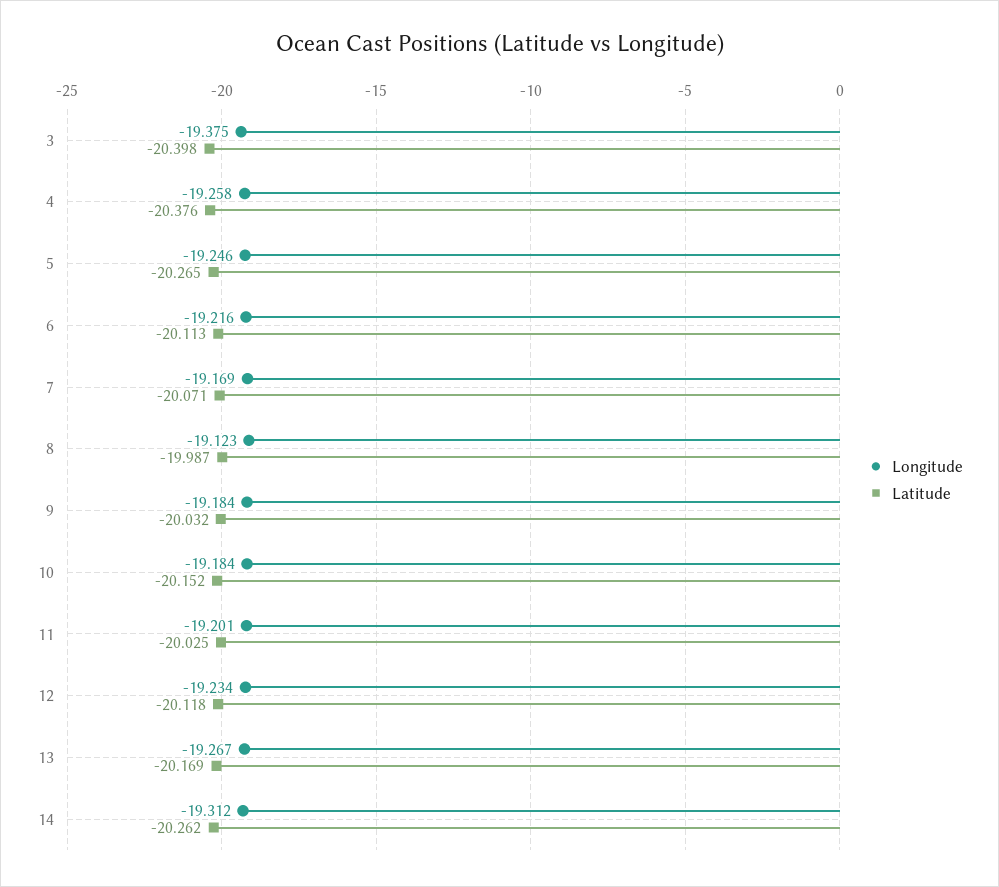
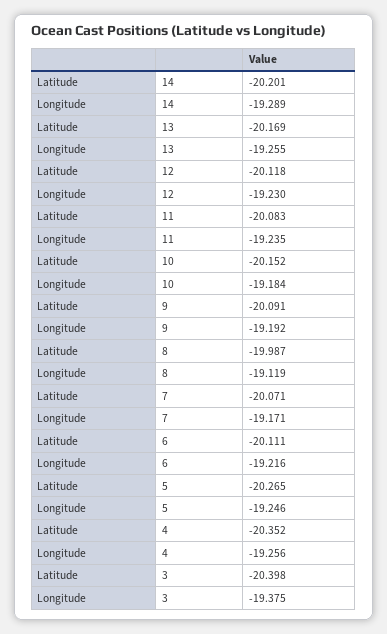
  {
    "Longitude": {
      "3": -19.375,
-     "4": -19.258,
+     "4": -19.256,
      "5": -19.246,
      "6": -19.216,
-     "7": -19.169,
+     "7": -19.171,
-     "8": -19.123,
+     "8": -19.119,
-     "9": -19.184,
+     "9": -19.192,
      "10": -19.184,
-     "11": -19.201,
+     "11": -19.235,
-     "12": -19.234,
+     "12": -19.23,
-     "13": -19.267,
+     "13": -19.255,
-     "14": -19.312
+     "14": -19.289
    },
    "Latitude": {
      "3": -20.398,
-     "4": -20.376,
+     "4": -20.352,
      "5": -20.265,
-     "6": -20.113,
+     "6": -20.111,
      "7": -20.071,
      "8": -19.987,
-     "9": -20.032,
+     "9": -20.091,
      "10": -20.152,
-     "11": -20.025,
+     "11": -20.083,
      "12": -20.118,
      "13": -20.169,
-     "14": -20.262
+     "14": -20.201
    }
  }

